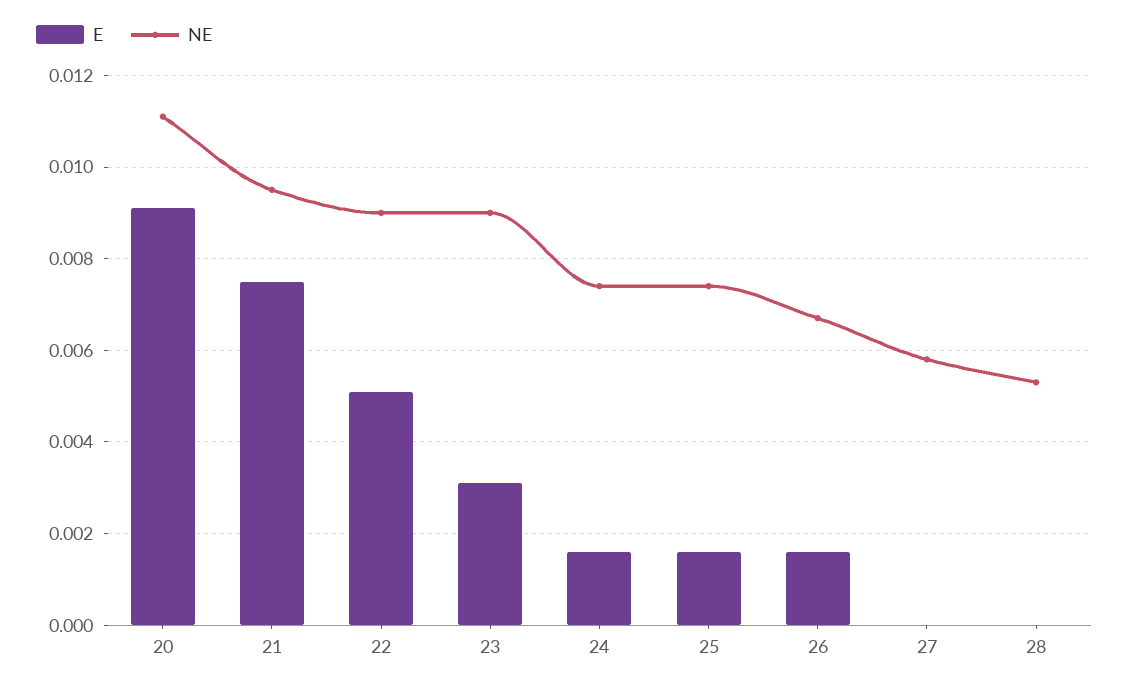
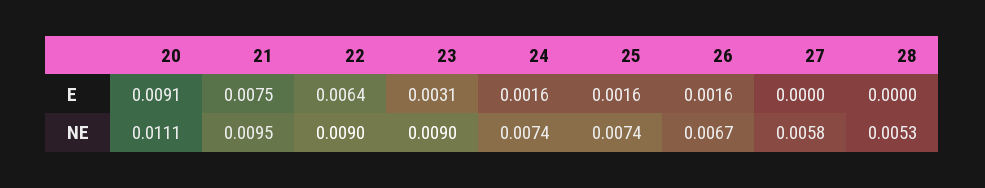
  {
    "E": {
      "20": 0.0091,
      "21": 0.0075,
-     "22": 0.005,
+     "22": 0.0064,
      "23": 0.0031,
      "24": 0.0016,
      "25": 0.0016,
      "26": 0.0016,
      "27": 0,
      "28": 0
    },
    "NE": {
      "20": 0.0111,
      "21": 0.0095,
      "22": 0.009,
      "23": 0.009,
      "24": 0.0074,
      "25": 0.0074,
      "26": 0.0067,
      "27": 0.0058,
      "28": 0.0053
    }
  }

